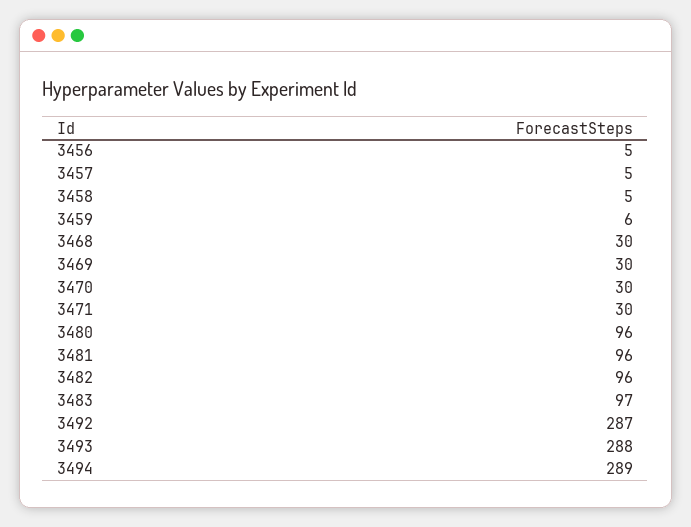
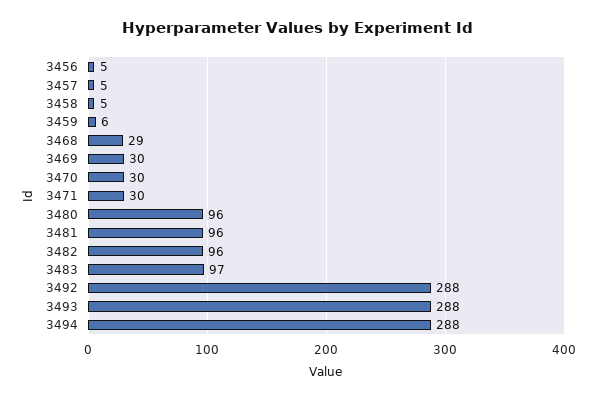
  {
    "3456": 5,
    "3457": 5,
    "3458": 5,
    "3459": 6,
-   "3468": 30,
+   "3468": 29,
    "3469": 30,
    "3470": 30,
    "3471": 30,
    "3480": 96,
    "3481": 96,
    "3482": 96,
    "3483": 97,
-   "3492": 287,
+   "3492": 288,
    "3493": 288,
-   "3494": 289
+   "3494": 288
  }

